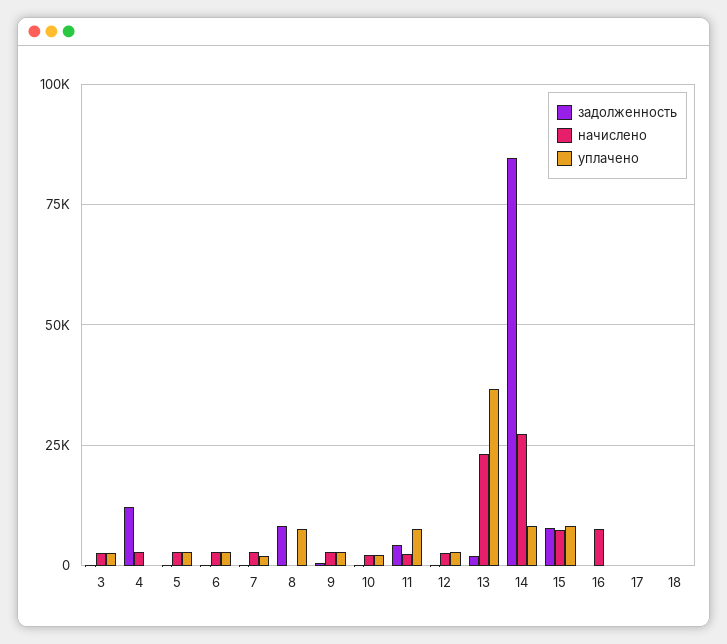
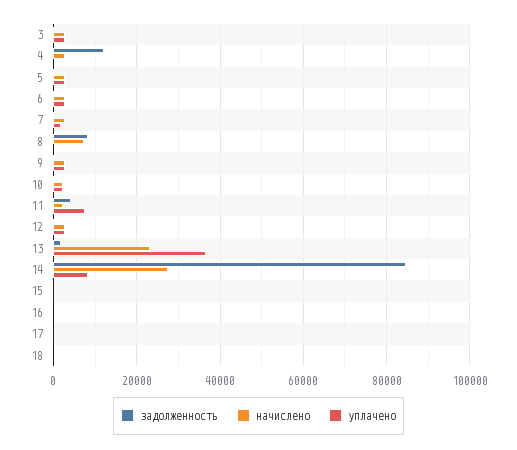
  {
    "задолженность": {
      "3": 0,
      "4": 12000,
      "5": 0,
      "6": 0,
      "7": 0,
      "8": 8000,
      "9": 0,
      "10": 0,
      "11": 4000,
      "12": 0,
      "13": 2000,
      "14": 84000,
-     "15": 7500,
+     "15": 0,
      "16": 0,
      "17": 0,
      "18": 0
    },
    "начислено": {
      "3": 2000,
      "4": 2000,
      "5": 2000,
      "6": 2000,
      "7": 2000,
-     "8": 0,
+     "8": 8000,
      "9": 2000,
      "10": 2000,
      "11": 2000,
      "12": 2000,
      "13": 24000,
      "14": 28000,
-     "15": 7500,
+     "15": 0,
-     "16": 7500,
+     "16": 0,
      "17": 0,
      "18": 0
    },
    "уплачено": {
      "3": 2000,
      "4": 0,
      "5": 2000,
      "6": 2000,
      "7": 2000,
-     "8": 7500,
+     "8": 0,
      "9": 2000,
      "10": 2000,
      "11": 8000,
      "12": 2000,
      "13": 36000,
      "14": 8000,
-     "15": 7500,
+     "15": 0,
      "16": 0,
      "17": 0,
      "18": 0
    }
  }

